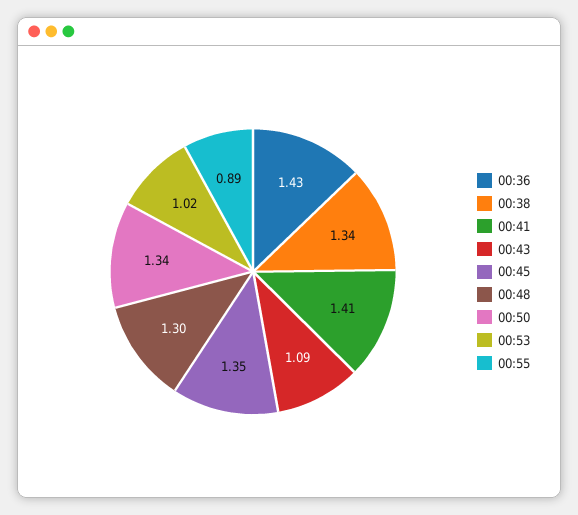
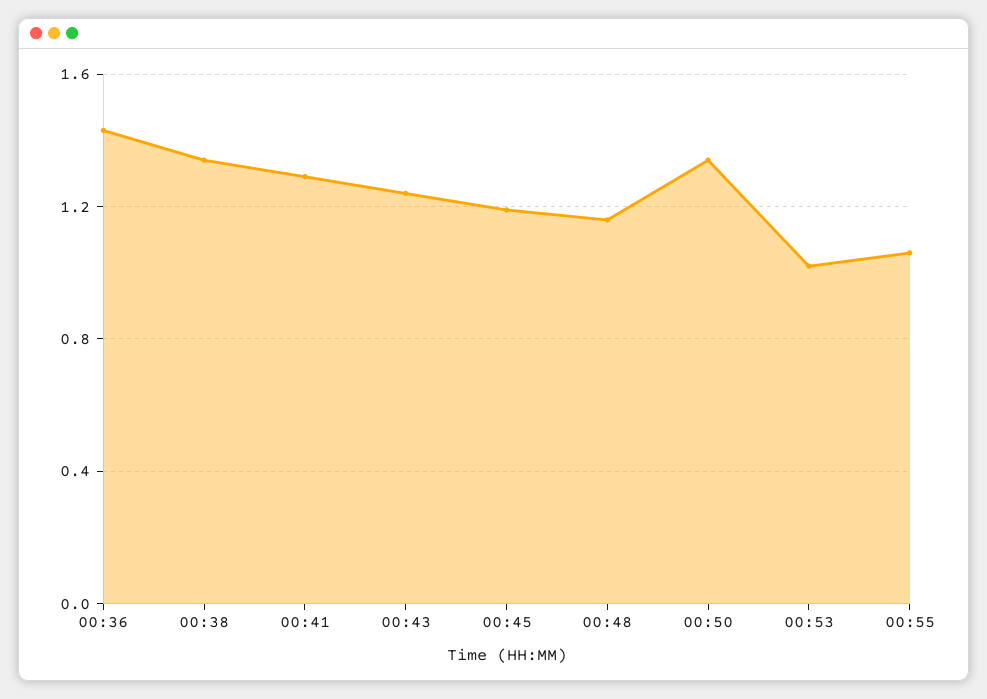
  {
    "00:36": 1.43,
    "00:38": 1.34,
-   "00:41": 1.41,
+   "00:41": 1.3,
-   "00:43": 1.09,
+   "00:43": 1.25,
-   "00:45": 1.35,
+   "00:45": 1.2,
-   "00:48": 1.3,
+   "00:48": 1.15,
    "00:50": 1.34,
    "00:53": 1.02,
-   "00:55": 0.89
+   "00:55": 1.05
  }

